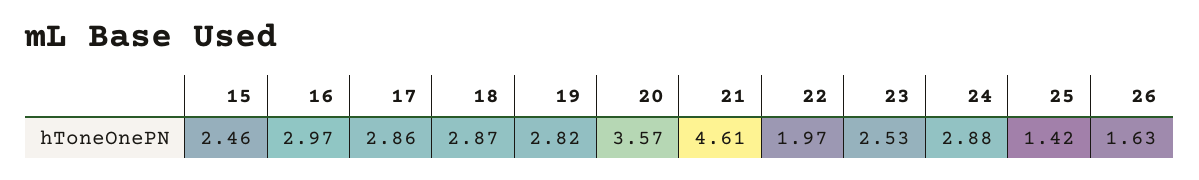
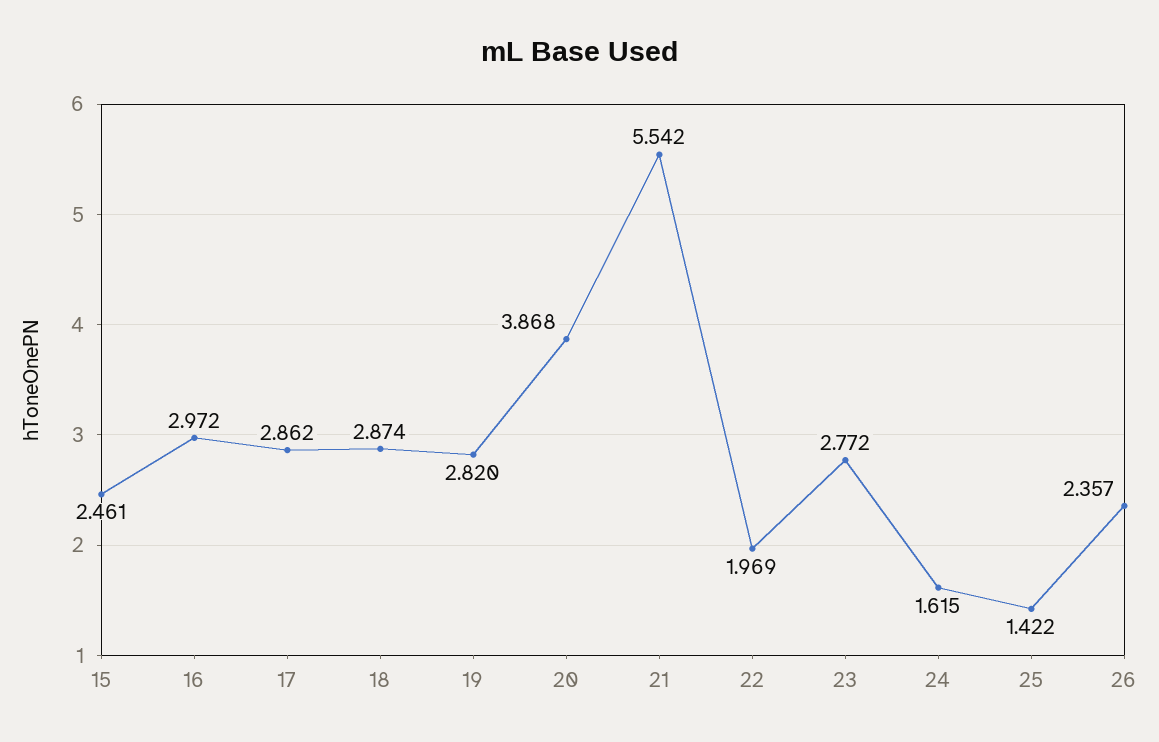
  {
    "15": 2.461,
    "16": 2.972,
    "17": 2.862,
    "18": 2.874,
    "19": 2.82,
-   "20": 3.57,
+   "20": 3.868,
-   "21": 4.61,
+   "21": 5.542,
    "22": 1.969,
-   "23": 2.53,
+   "23": 2.772,
-   "24": 2.88,
+   "24": 1.615,
    "25": 1.422,
-   "26": 1.63
+   "26": 2.357
  }

